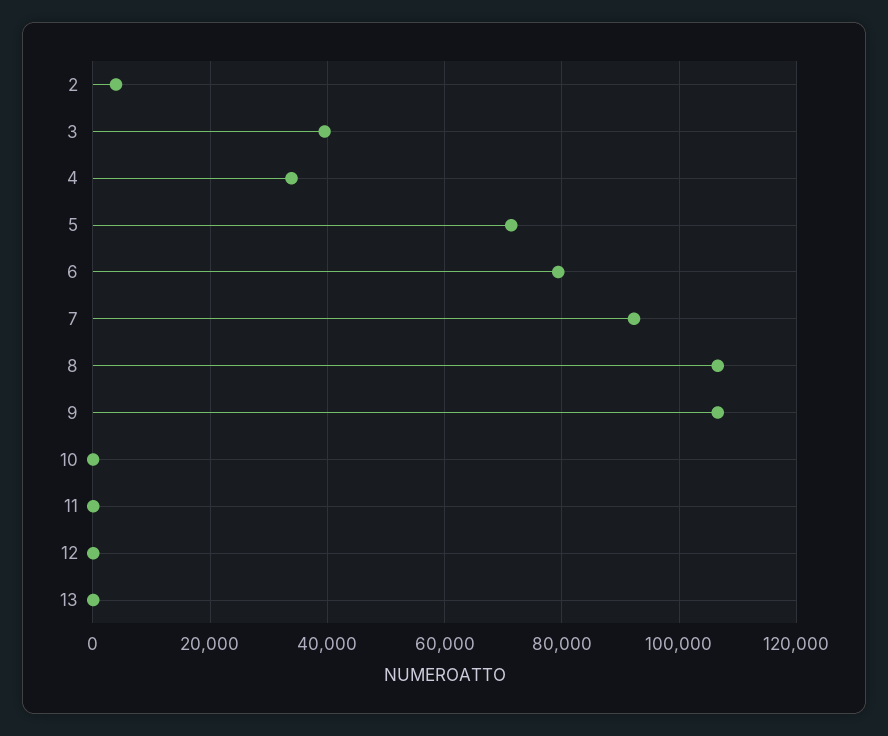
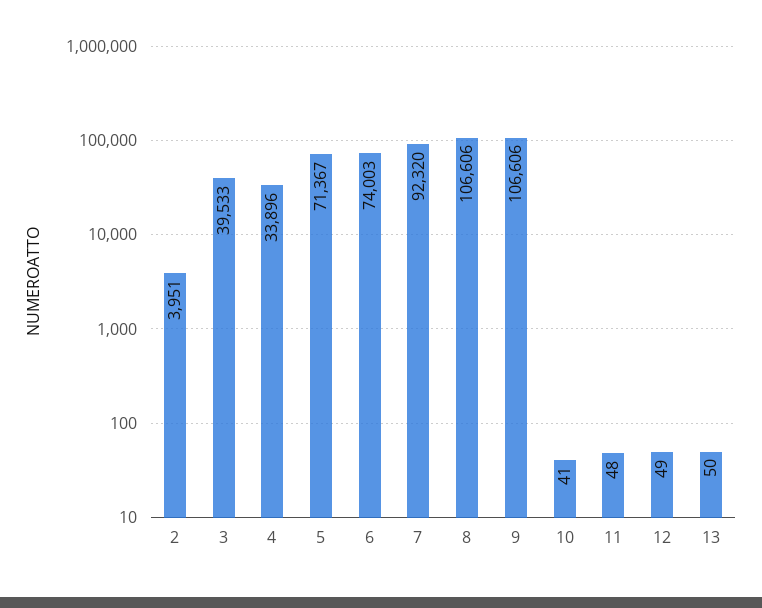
  {
    "2": 3951,
    "3": 39533,
    "4": 33896,
    "5": 71367,
-   "6": 80000,
+   "6": 74003,
    "7": 92320,
    "8": 106606,
    "9": 106606,
    "10": 41,
    "11": 48,
    "12": 49,
    "13": 50
  }

